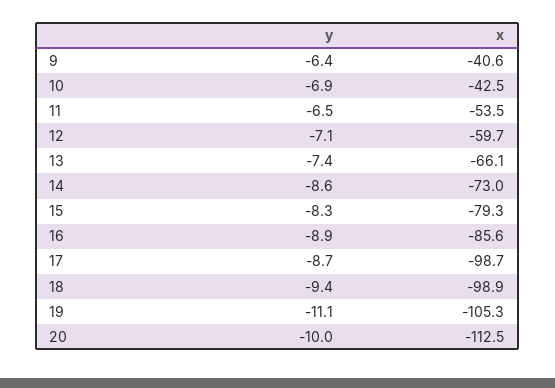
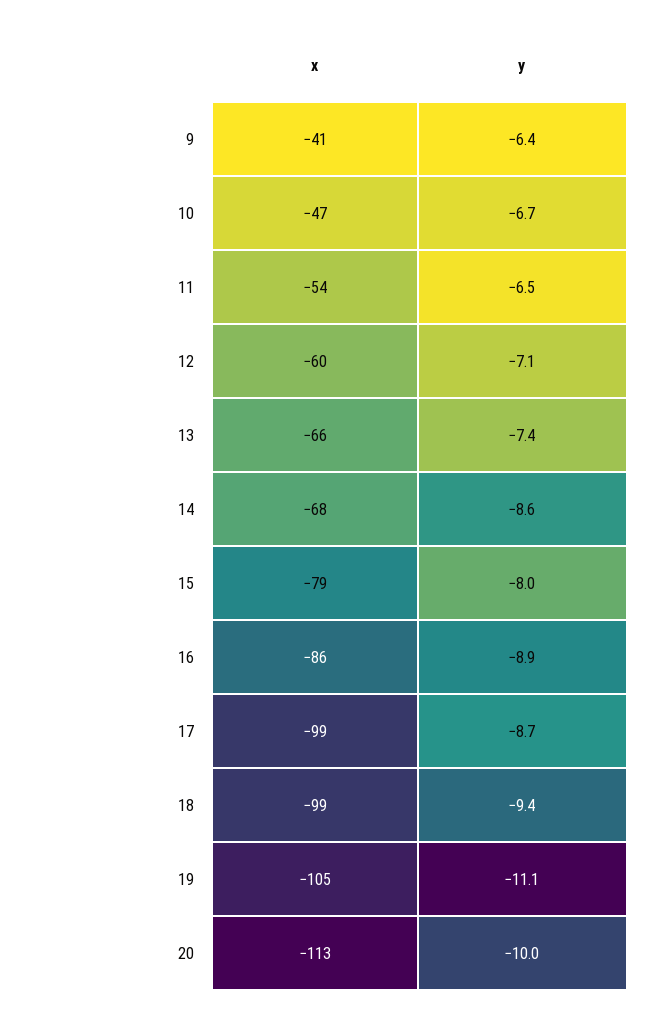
  {
    "y": {
      "9": -6.4,
-     "10": -6.9,
+     "10": -6.7,
      "11": -6.5,
      "12": -7.1,
      "13": -7.4,
      "14": -8.6,
-     "15": -8.3,
+     "15": -8,
      "16": -8.9,
      "17": -8.7,
      "18": -9.4,
      "19": -11.1,
      "20": -10
    },
    "x": {
      "9": -40.6,
-     "10": -42.5,
+     "10": -47,
      "11": -53.5,
      "12": -59.7,
      "13": -66.1,
-     "14": -73,
+     "14": -68,
      "15": -79.3,
      "16": -85.6,
      "17": -98.7,
      "18": -98.9,
      "19": -105.3,
      "20": -112.5
    }
  }

